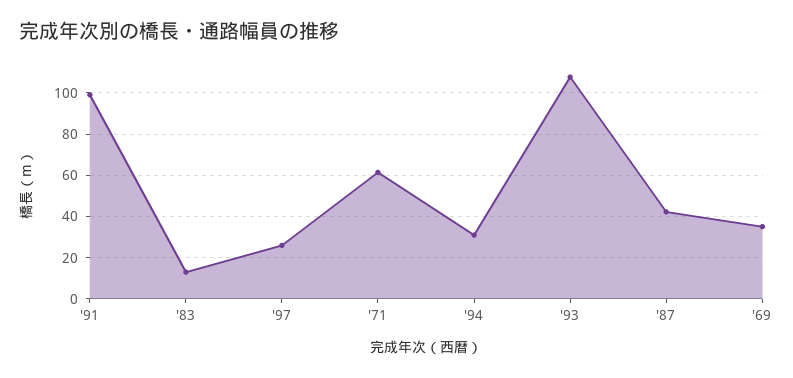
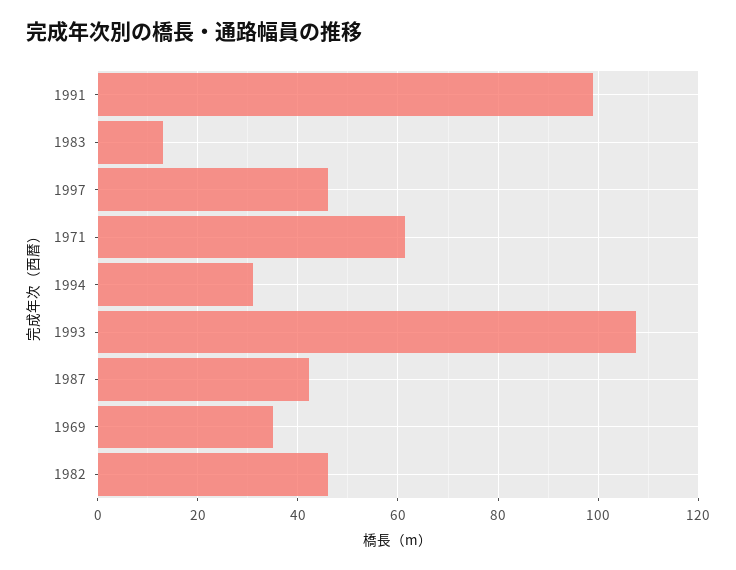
  {
    "'91": 100,
    "'83": 14,
-   "'97": 25,
+   "'97": 46,
    "'71": 62,
    "'94": 32,
    "'93": 108,
    "'87": 42,
-   "'69": 36
+   "'69": 36,
+   "1982": 46
  }

